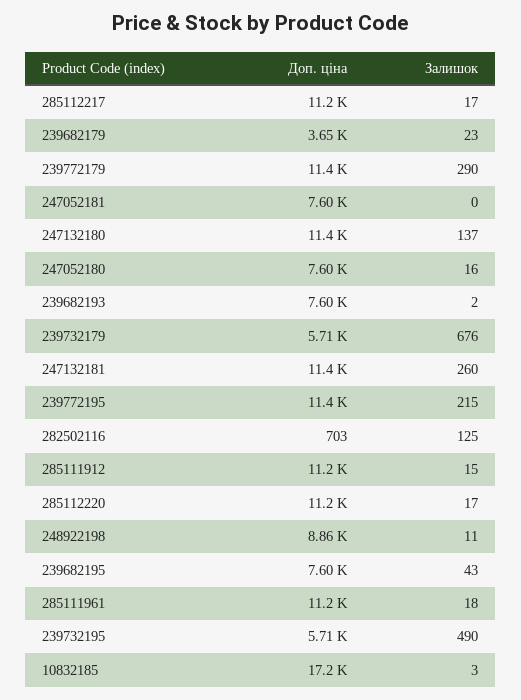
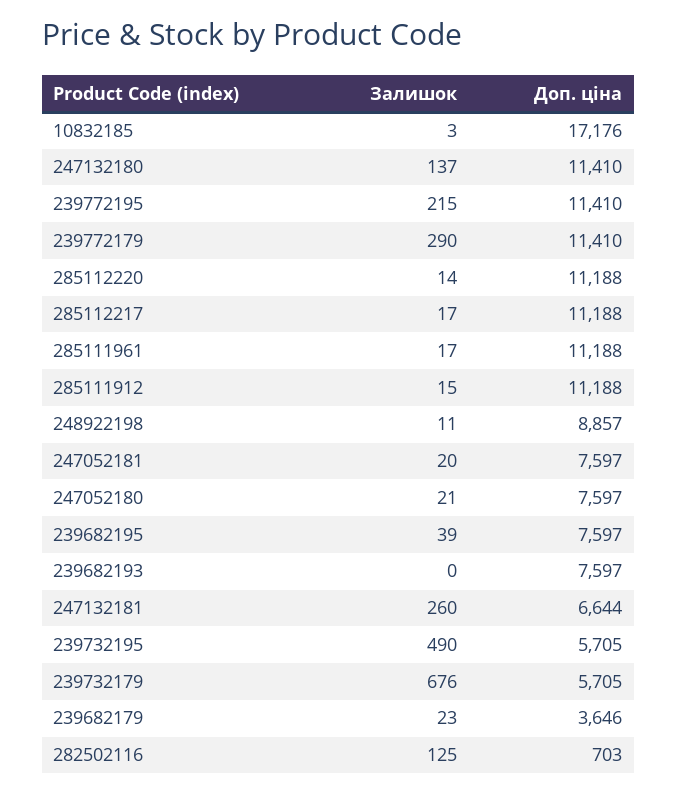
  {
    "Доп. ціна": {
      "285112217": 11188,
      "239682179": 3646,
      "239772179": 11410,
      "247052181": 7597,
      "247132180": 11410,
      "247052180": 7597,
      "239682193": 7597,
      "239732179": 5705,
-     "247132181": 11400,
+     "247132181": 6644,
      "239772195": 11410,
      "282502116": 703,
      "285111912": 11188,
      "285112220": 11188,
      "248922198": 8857,
      "239682195": 7597,
      "285111961": 11188,
      "239732195": 5705,
      "10832185": 17176
    },
    "Залишок": {
      "285112217": 17,
      "239682179": 23,
      "239772179": 290,
-     "247052181": 0,
+     "247052181": 20,
      "247132180": 137,
-     "247052180": 16,
+     "247052180": 21,
-     "239682193": 2,
+     "239682193": 0,
      "239732179": 676,
      "247132181": 260,
      "239772195": 215,
      "282502116": 125,
      "285111912": 15,
-     "285112220": 17,
+     "285112220": 14,
      "248922198": 11,
-     "239682195": 43,
+     "239682195": 39,
-     "285111961": 18,
+     "285111961": 17,
      "239732195": 490,
      "10832185": 3
    }
  }

